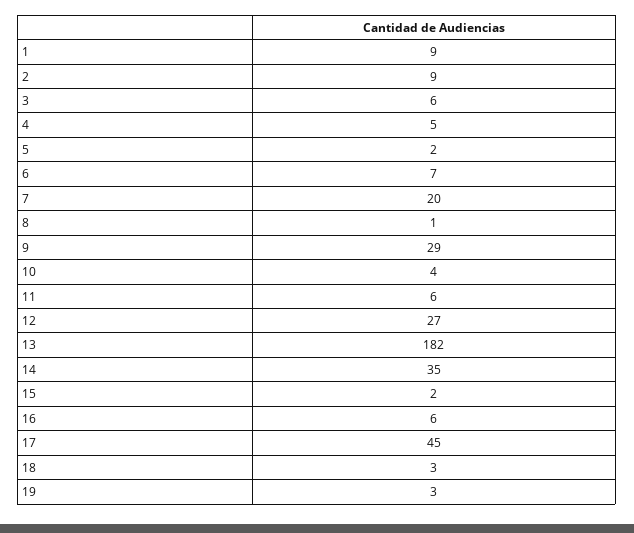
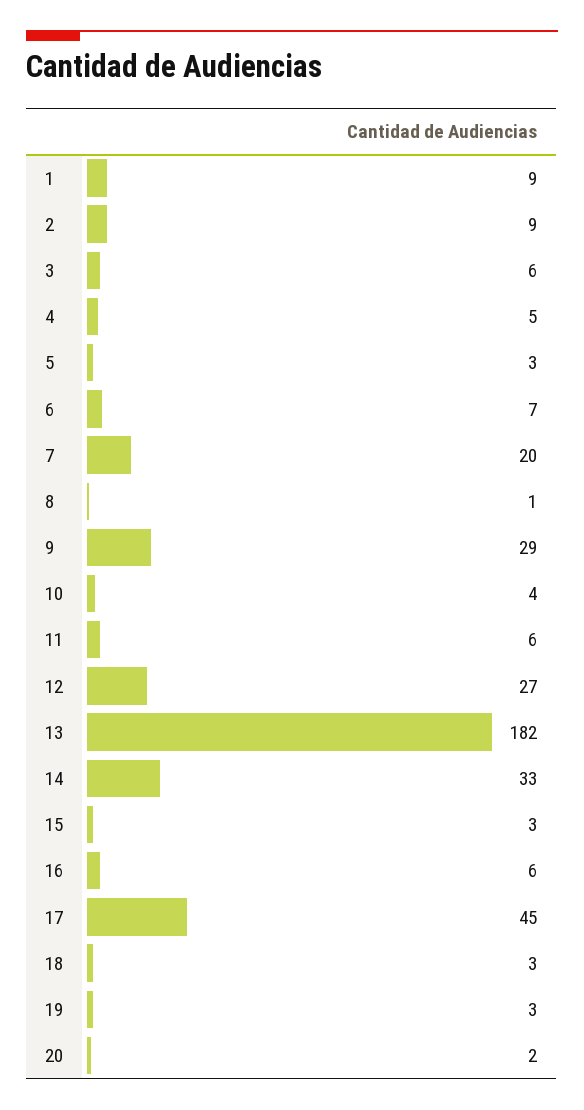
  {
    "1": 9,
    "2": 9,
    "3": 6,
    "4": 5,
-   "5": 2,
+   "5": 3,
    "6": 7,
    "7": 20,
    "8": 1,
    "9": 29,
    "10": 4,
    "11": 6,
    "12": 27,
    "13": 182,
-   "14": 35,
+   "14": 33,
-   "15": 2,
+   "15": 3,
    "16": 6,
    "17": 45,
    "18": 3,
-   "19": 3
+   "19": 3,
+   "20": 2
  }

